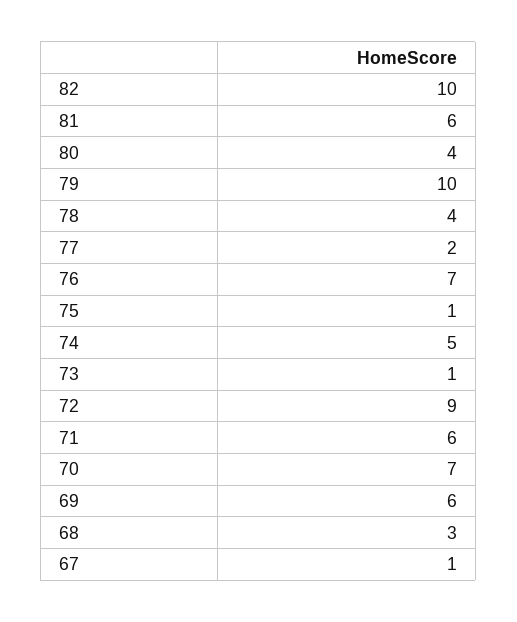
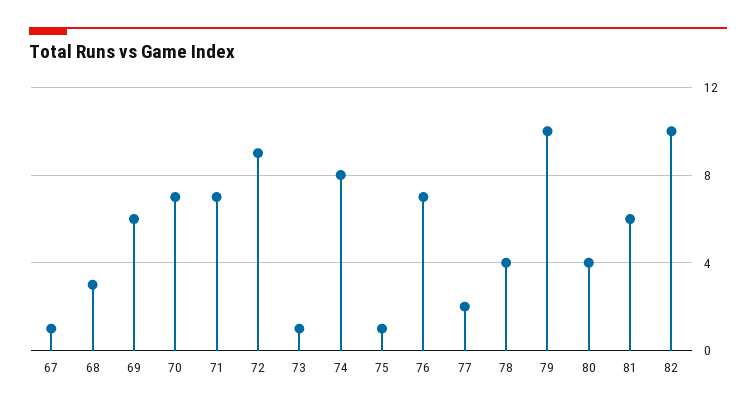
  {
    "82": 10,
    "81": 6,
    "80": 4,
    "79": 10,
    "78": 4,
    "77": 2,
    "76": 7,
    "75": 1,
-   "74": 5,
+   "74": 8,
    "73": 1,
    "72": 9,
-   "71": 6,
+   "71": 7,
    "70": 7,
    "69": 6,
    "68": 3,
    "67": 1
  }

